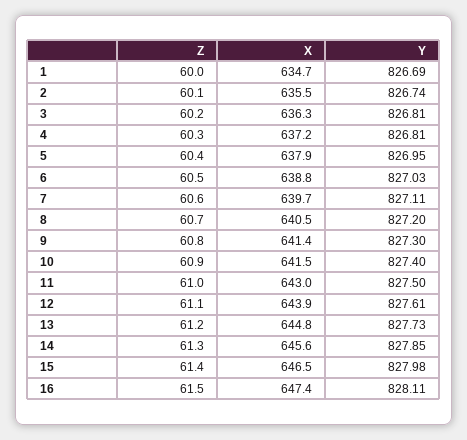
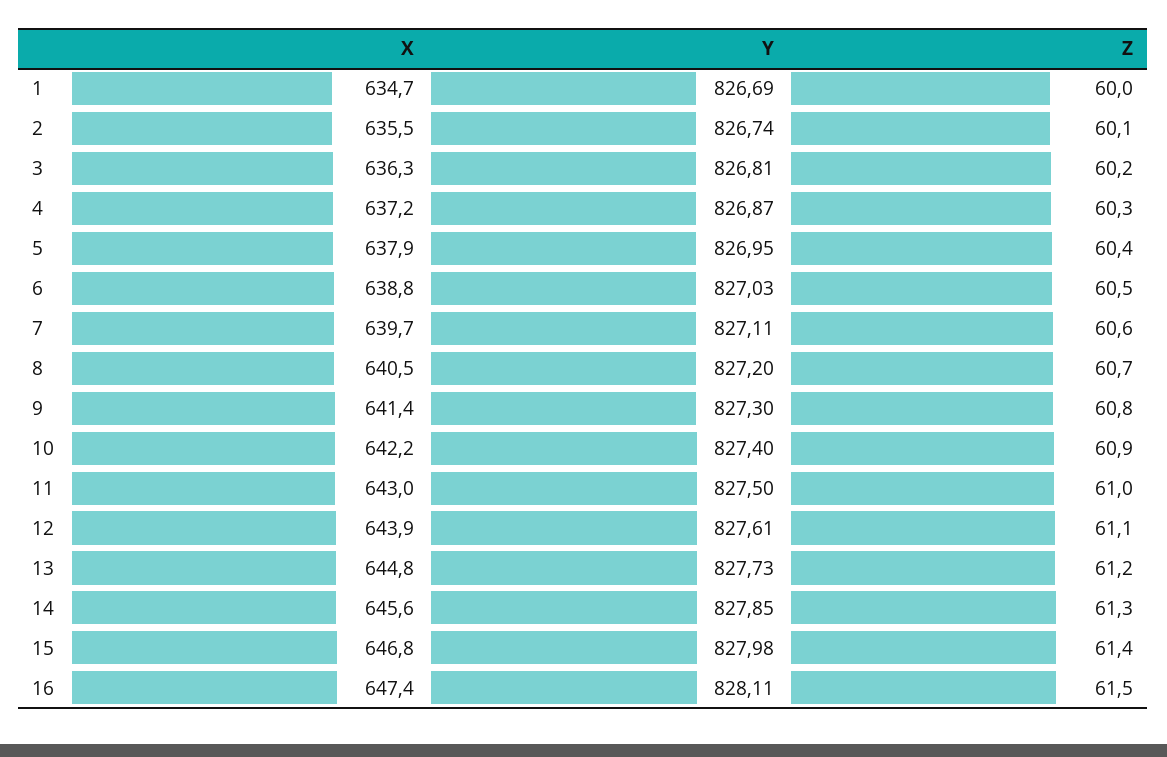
  {
    "Z": {
      "1": 60,
      "2": 60.1,
      "3": 60.2,
      "4": 60.3,
      "5": 60.4,
      "6": 60.5,
      "7": 60.6,
      "8": 60.7,
      "9": 60.8,
      "10": 60.9,
      "11": 61,
      "12": 61.1,
      "13": 61.2,
      "14": 61.3,
      "15": 61.4,
      "16": 61.5
    },
    "X": {
      "1": 634.7,
      "2": 635.5,
      "3": 636.3,
      "4": 637.2,
      "5": 637.9,
      "6": 638.8,
      "7": 639.7,
      "8": 640.5,
      "9": 641.4,
-     "10": 641.5,
+     "10": 642.2,
      "11": 643,
      "12": 643.9,
      "13": 644.8,
      "14": 645.6,
-     "15": 646.5,
+     "15": 646.8,
      "16": 647.4
    },
    "Y": {
      "1": 826.69,
      "2": 826.74,
      "3": 826.81,
-     "4": 826.81,
+     "4": 826.87,
      "5": 826.95,
      "6": 827.03,
      "7": 827.11,
      "8": 827.2,
      "9": 827.3,
      "10": 827.4,
      "11": 827.5,
      "12": 827.61,
      "13": 827.73,
      "14": 827.85,
      "15": 827.98,
      "16": 828.11
    }
  }

